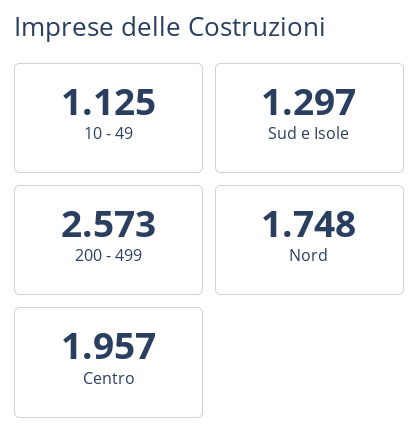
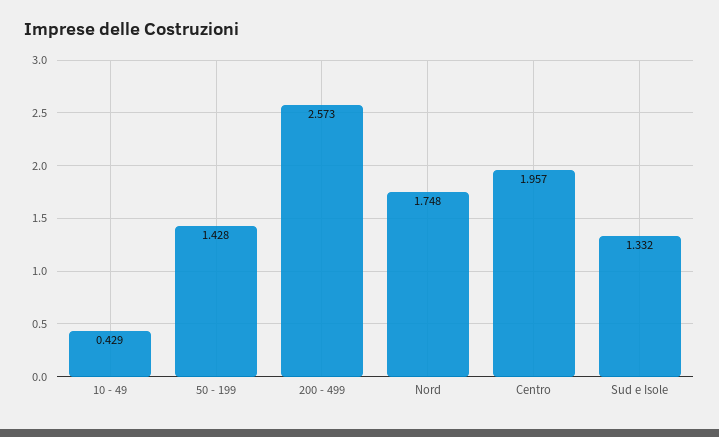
  {
-   "10 - 49": 1.125,
+   "10 - 49": 0.429,
-   "Sud e Isole": 1.297,
+   "Sud e Isole": 1.332,
    "200 - 499": 2.573,
    "Nord": 1.748,
-   "Centro": 1.957
+   "Centro": 1.957,
+   "50 - 199": 1.428
  }

